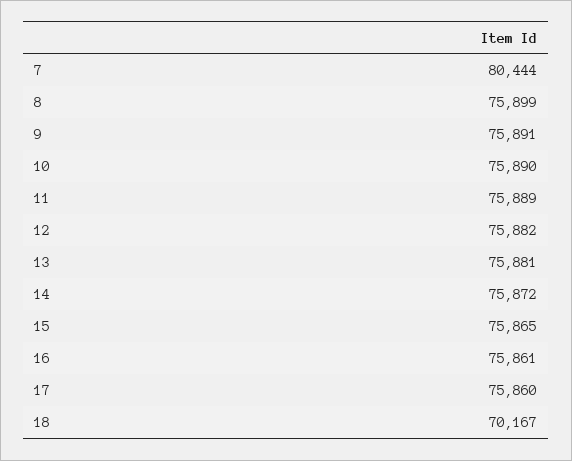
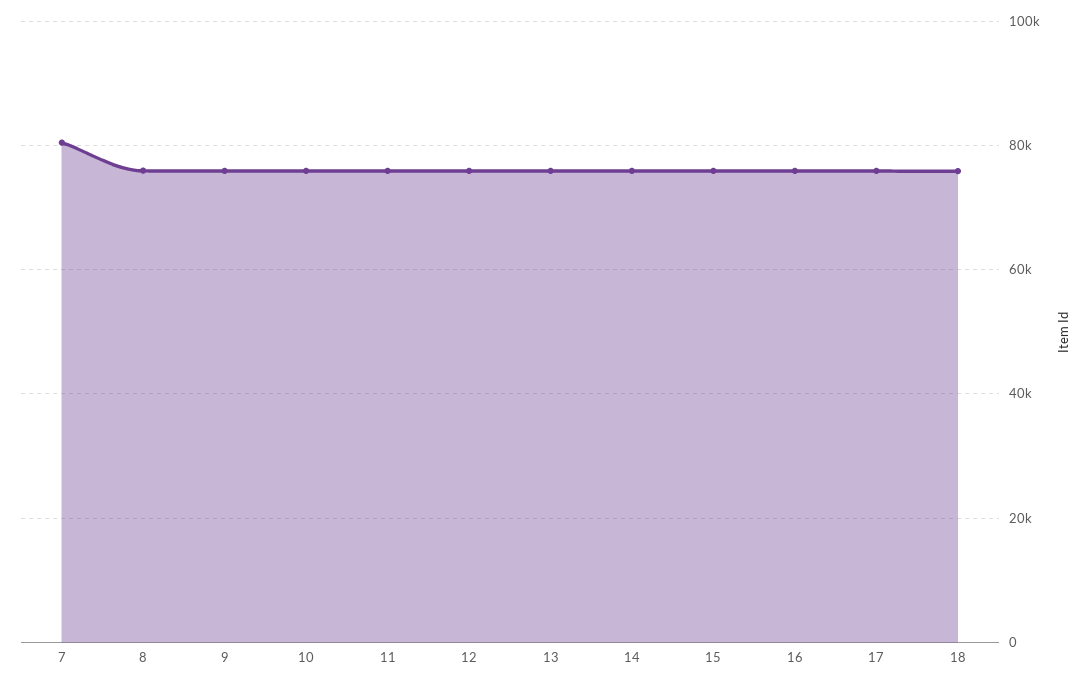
  {
    "7": 80444,
    "8": 75899,
    "9": 75891,
    "10": 75890,
    "11": 75889,
    "12": 75882,
    "13": 75881,
    "14": 75872,
    "15": 75865,
    "16": 75861,
    "17": 75860,
-   "18": 70167
+   "18": 76000
  }

